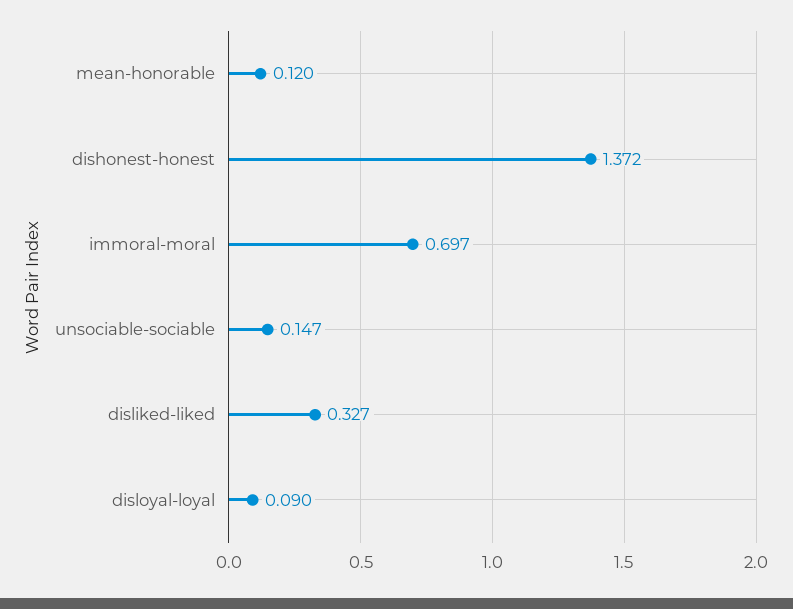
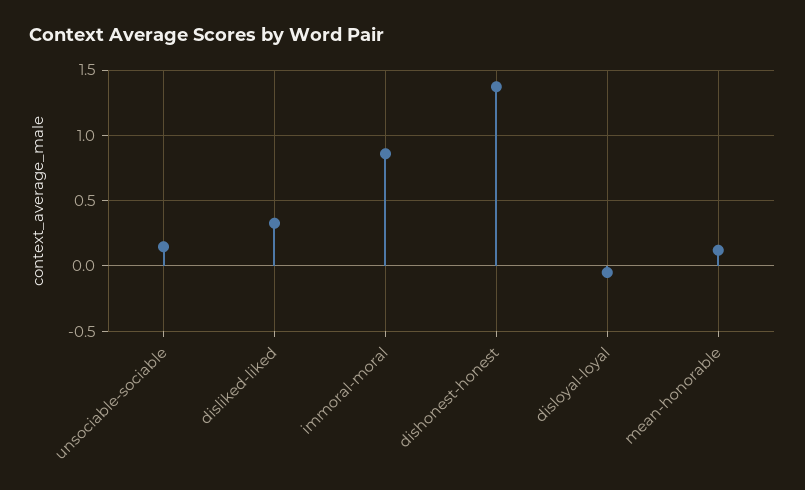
  {
    "mean-honorable": 0.12,
    "dishonest-honest": 1.372,
-   "immoral-moral": 0.697,
+   "immoral-moral": 0.85,
    "unsociable-sociable": 0.147,
    "disliked-liked": 0.327,
-   "disloyal-loyal": 0.09
+   "disloyal-loyal": -0.05
  }

